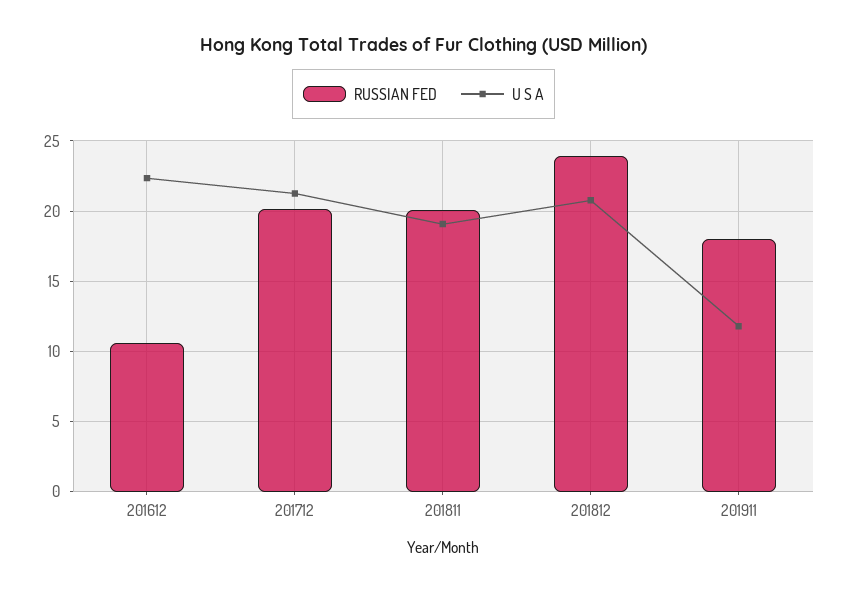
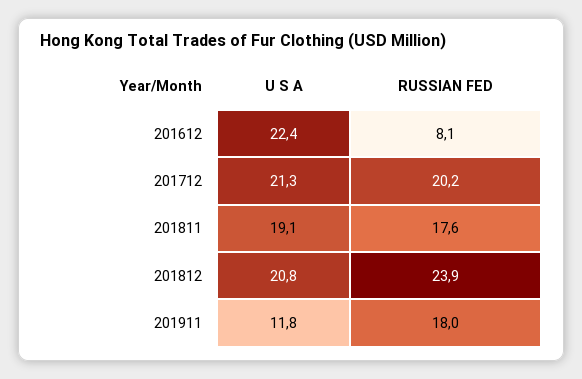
  {
    "RUSSIAN FED": {
-     "201612": 10.5,
+     "201612": 8.1,
      "201712": 20.2,
-     "201811": 20,
+     "201811": 17.6,
      "201812": 23.9,
      "201911": 18
    },
    "U S A": {
      "201612": 22.4,
      "201712": 21.3,
      "201811": 19.1,
      "201812": 20.8,
      "201911": 11.8
    }
  }

